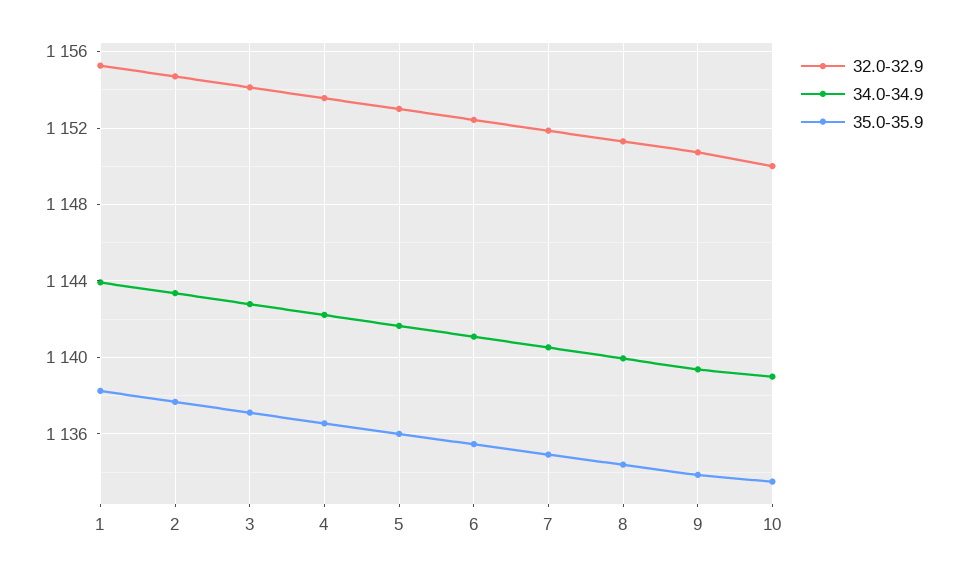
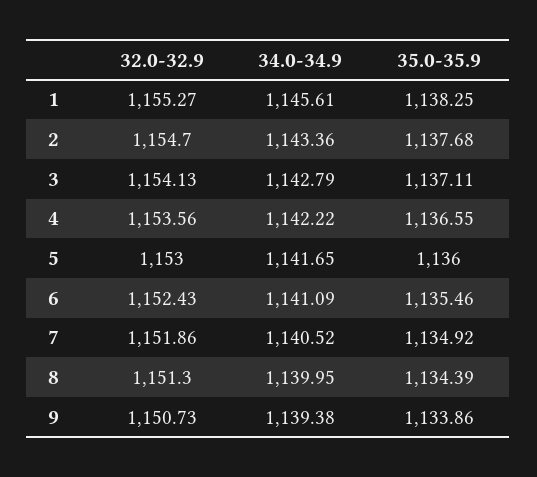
  {
    "32.0-32.9": {
      "1": 1155.27,
      "2": 1154.7,
      "3": 1154.13,
      "4": 1153.56,
      "5": 1153,
      "6": 1152.43,
      "7": 1151.86,
      "8": 1151.3,
-     "9": 1150.73,
+     "9": 1150.73
-     "10": 1150
    },
    "34.0-34.9": {
-     "1": 1144,
+     "1": 1145.61,
      "2": 1143.36,
      "3": 1142.79,
      "4": 1142.22,
      "5": 1141.65,
      "6": 1141.09,
      "7": 1140.52,
      "8": 1139.95,
-     "9": 1139.38,
+     "9": 1139.38
-     "10": 1139
    },
    "35.0-35.9": {
      "1": 1138.25,
      "2": 1137.68,
      "3": 1137.11,
      "4": 1136.55,
      "5": 1136,
      "6": 1135.46,
      "7": 1134.92,
      "8": 1134.39,
-     "9": 1133.86,
+     "9": 1133.86
-     "10": 1133.5
    }
  }

